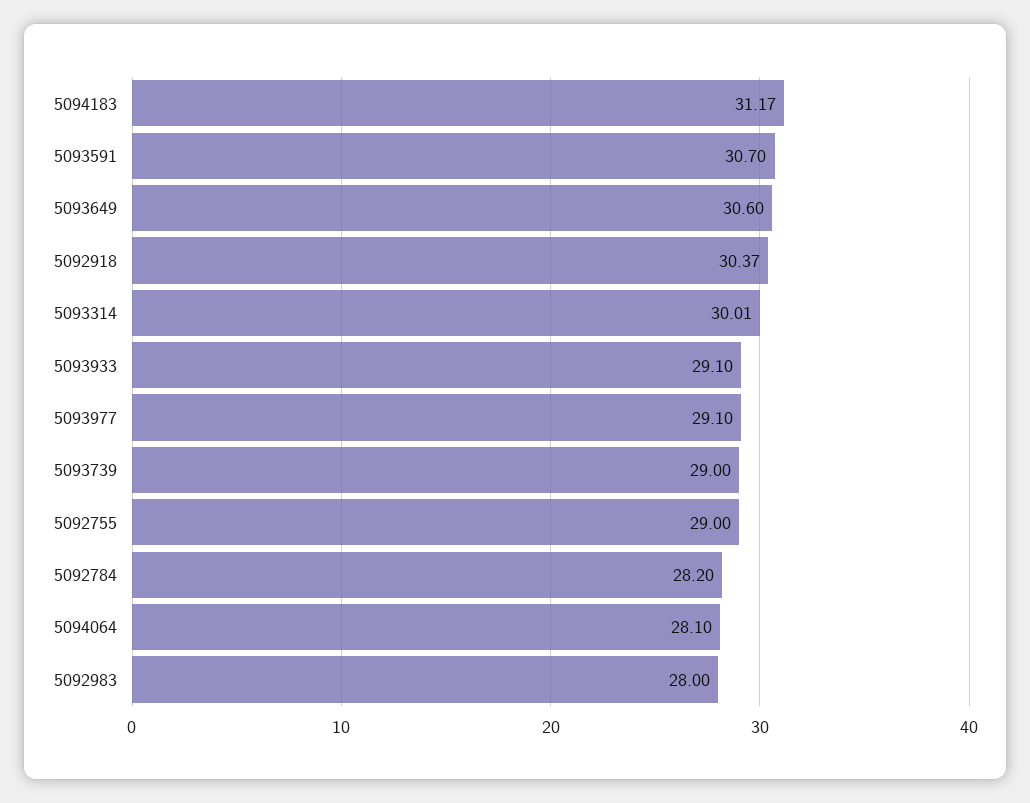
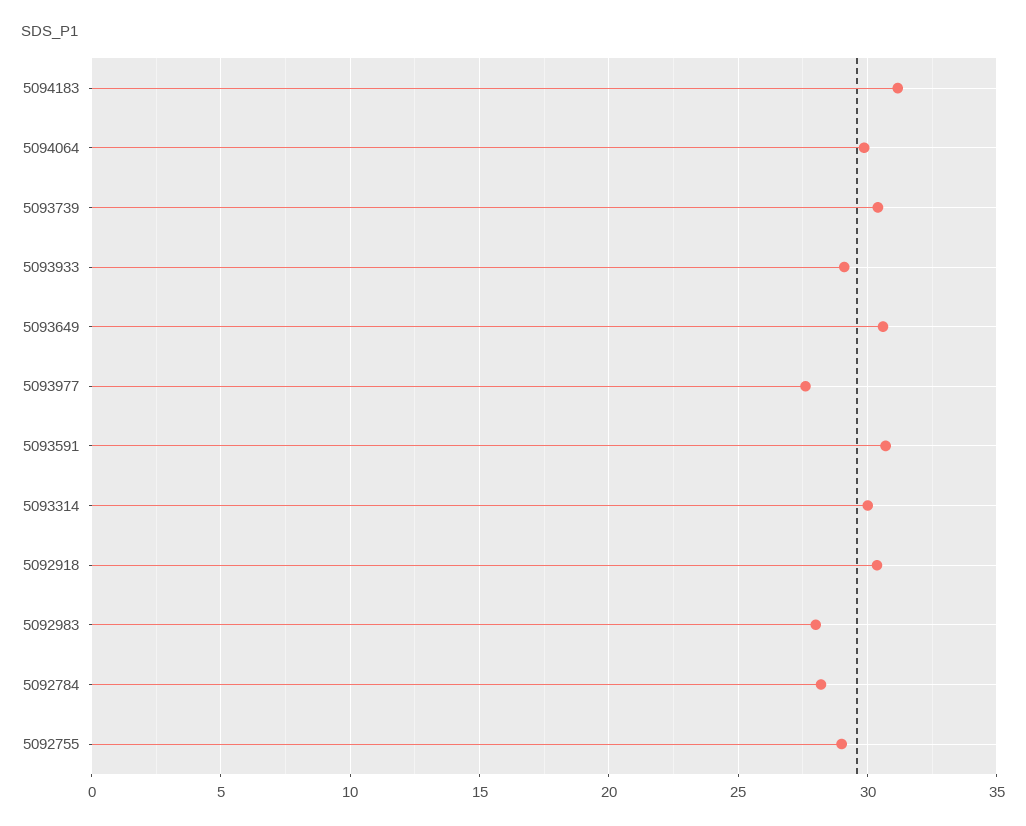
  {
    "5094183": 31.17,
    "5093591": 30.7,
    "5093649": 30.6,
    "5092918": 30.37,
    "5093314": 30.01,
    "5093933": 29.1,
-   "5093977": 29.1,
+   "5093977": 27.5,
-   "5093739": 29,
+   "5093739": 30.5,
    "5092755": 29,
    "5092784": 28.2,
-   "5094064": 28.1,
+   "5094064": 30,
    "5092983": 28
  }

